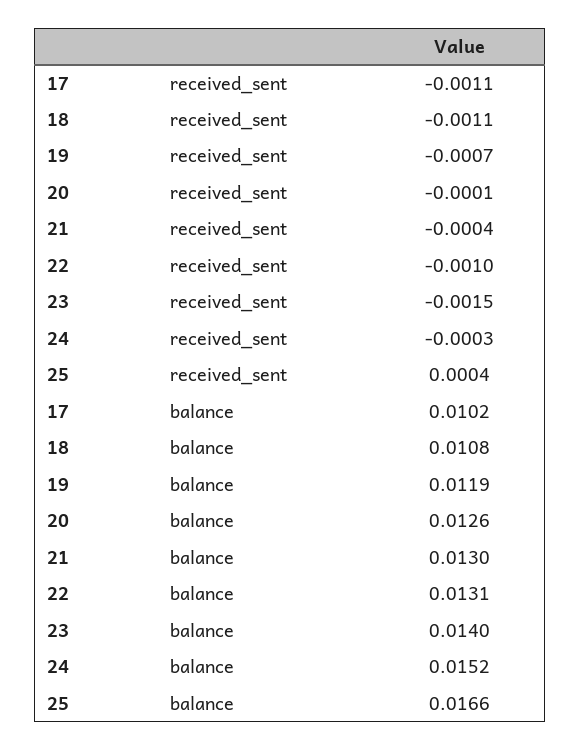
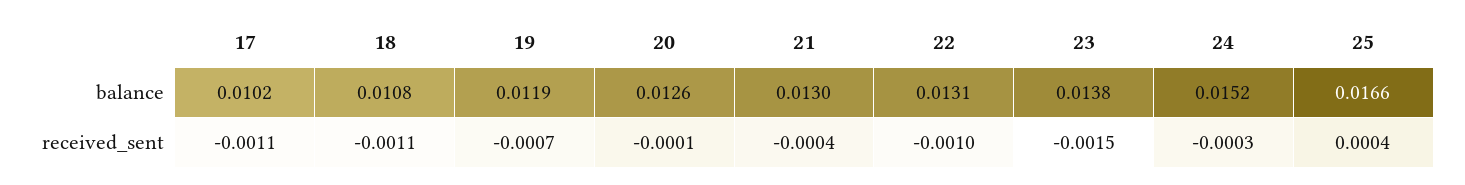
  {
    "17": {
      "received_sent": -0.0011,
      "balance": 0.0102
    },
    "18": {
      "received_sent": -0.0011,
      "balance": 0.0108
    },
    "19": {
      "received_sent": -0.0007,
      "balance": 0.0119
    },
    "20": {
      "received_sent": -0.0001,
      "balance": 0.0126
    },
    "21": {
      "received_sent": -0.0004,
      "balance": 0.013
    },
    "22": {
      "received_sent": -0.001,
      "balance": 0.0131
    },
    "23": {
      "received_sent": -0.0015,
-     "balance": 0.014
+     "balance": 0.0138
    },
    "24": {
      "received_sent": -0.0003,
      "balance": 0.0152
    },
    "25": {
      "received_sent": 0.0004,
      "balance": 0.0166
    }
  }

